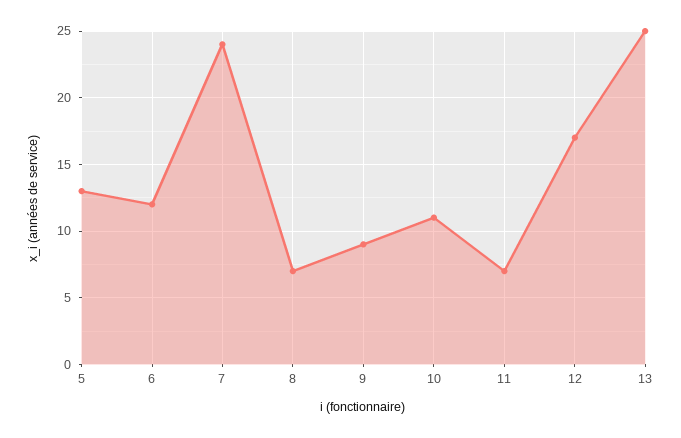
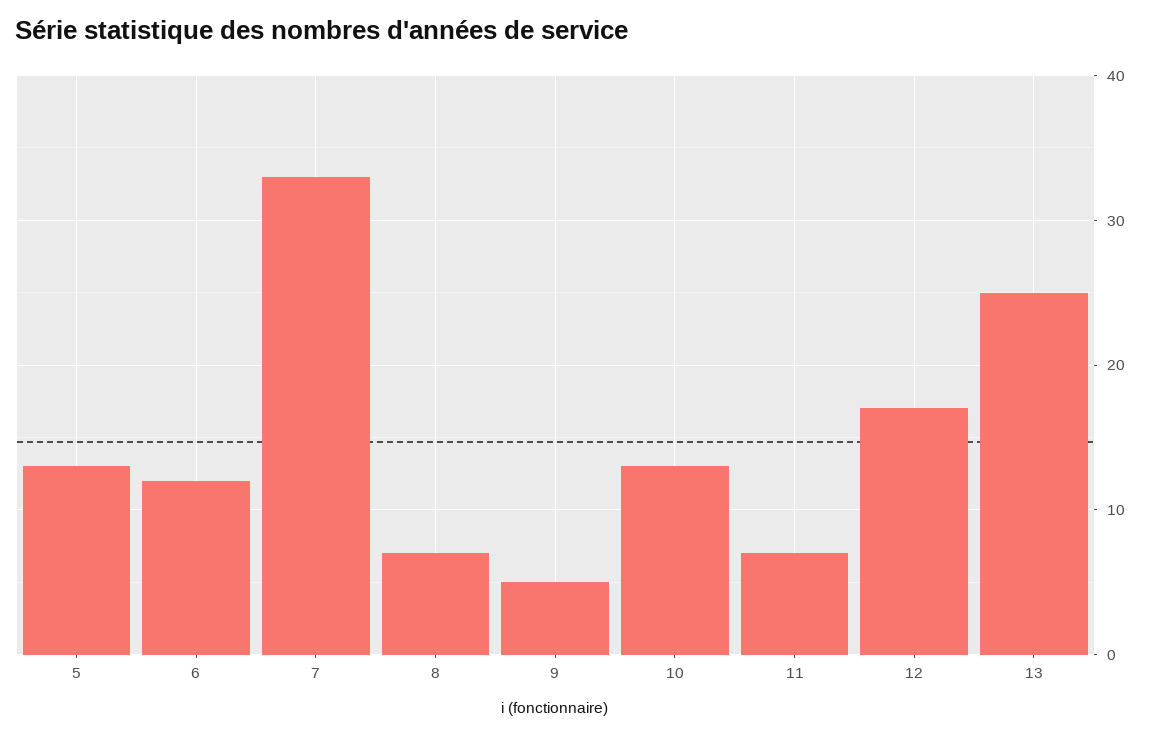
  {
    "5": 13,
    "6": 12,
-   "7": 24,
+   "7": 33,
    "8": 7,
-   "9": 9,
+   "9": 5,
-   "10": 11,
+   "10": 13,
    "11": 7,
    "12": 17,
    "13": 25
  }

